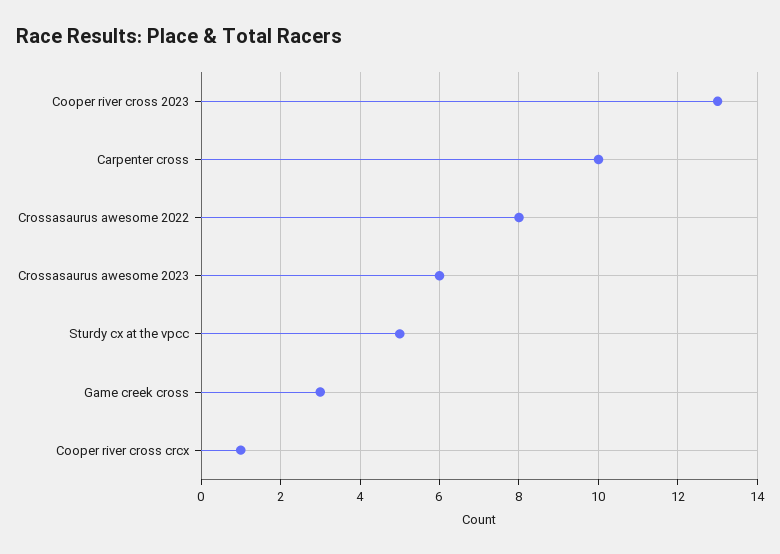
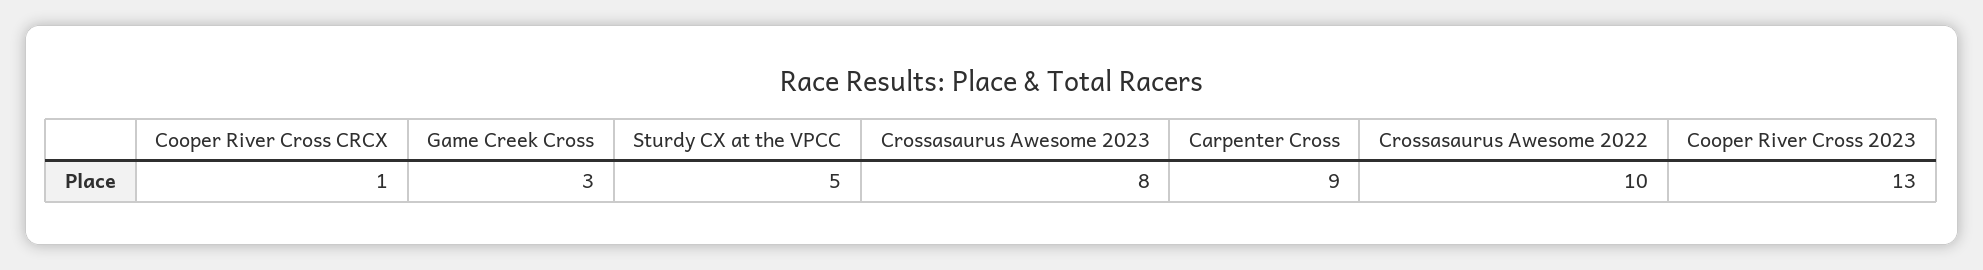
  {
    "Cooper river cross 2023": 13,
-   "Carpenter cross": 10,
+   "Carpenter cross": 9,
-   "Crossasaurus awesome 2022": 8,
+   "Crossasaurus awesome 2022": 10,
-   "Crossasaurus awesome 2023": 6,
+   "Crossasaurus awesome 2023": 8,
    "Sturdy cx at the vpcc": 5,
    "Game creek cross": 3,
    "Cooper river cross crcx": 1
  }

